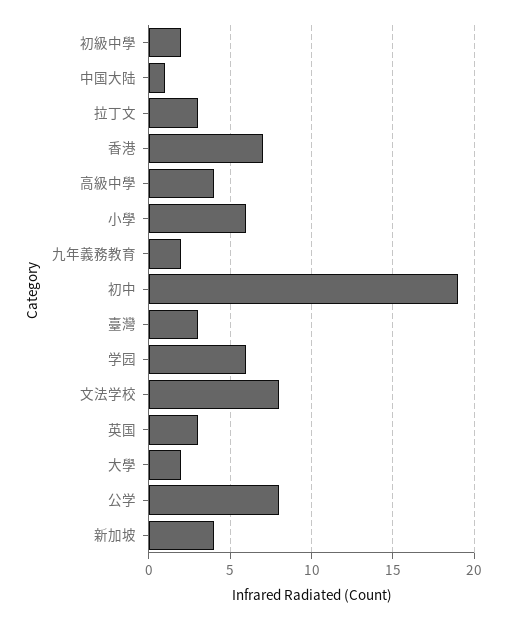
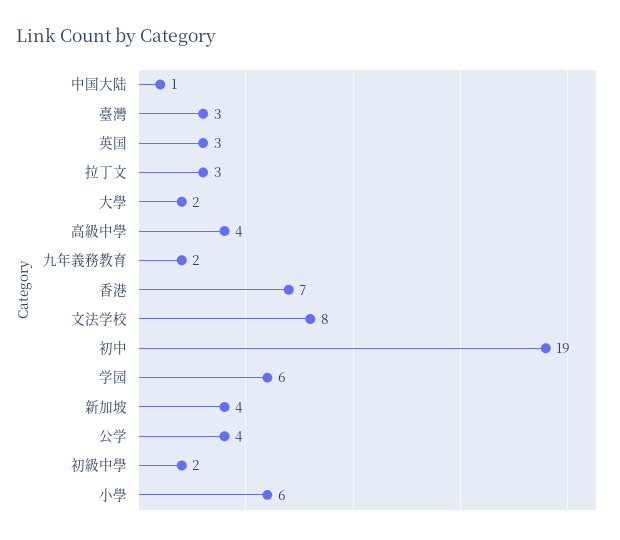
  {
    "初級中學": 2,
    "中国大陆": 1,
    "拉丁文": 3,
    "香港": 7,
    "高級中學": 4,
    "小學": 6,
    "九年義務教育": 2,
    "初中": 19,
    "臺灣": 3,
    "学园": 6,
    "文法学校": 8,
    "英国": 3,
    "大學": 2,
-   "公学": 8,
+   "公学": 4,
    "新加坡": 4
  }

